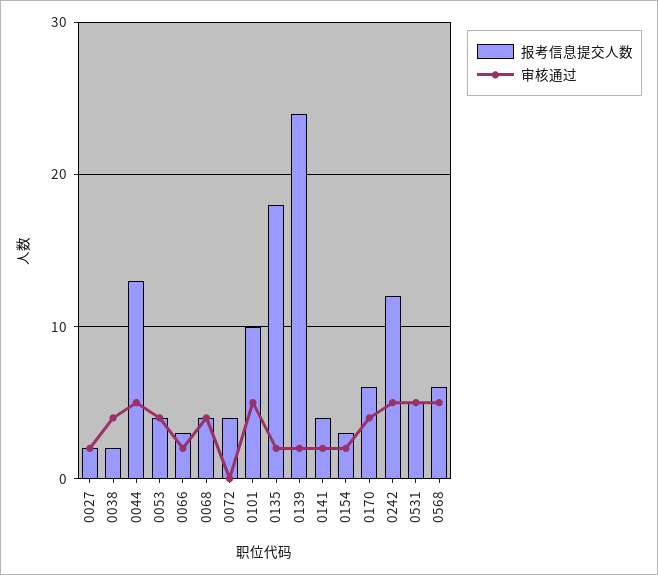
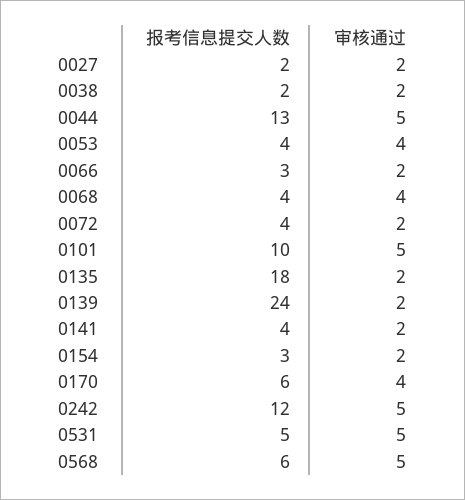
  {
    "报考信息提交人数": {
      "0027": 2,
      "0038": 2,
      "0044": 13,
      "0053": 4,
      "0066": 3,
      "0068": 4,
      "0072": 4,
      "0101": 10,
      "0135": 18,
      "0139": 24,
      "0141": 4,
      "0154": 3,
      "0170": 6,
      "0242": 12,
      "0531": 5,
      "0568": 6
    },
    "审核通过": {
      "0027": 2,
-     "0038": 4,
+     "0038": 2,
      "0044": 5,
      "0053": 4,
      "0066": 2,
      "0068": 4,
-     "0072": 0,
+     "0072": 2,
      "0101": 5,
      "0135": 2,
      "0139": 2,
      "0141": 2,
      "0154": 2,
      "0170": 4,
      "0242": 5,
      "0531": 5,
      "0568": 5
    }
  }

